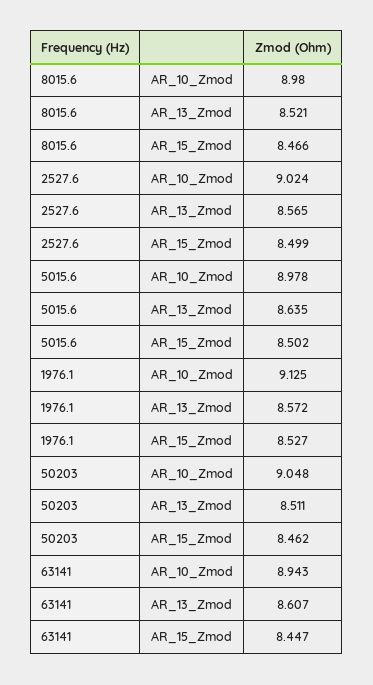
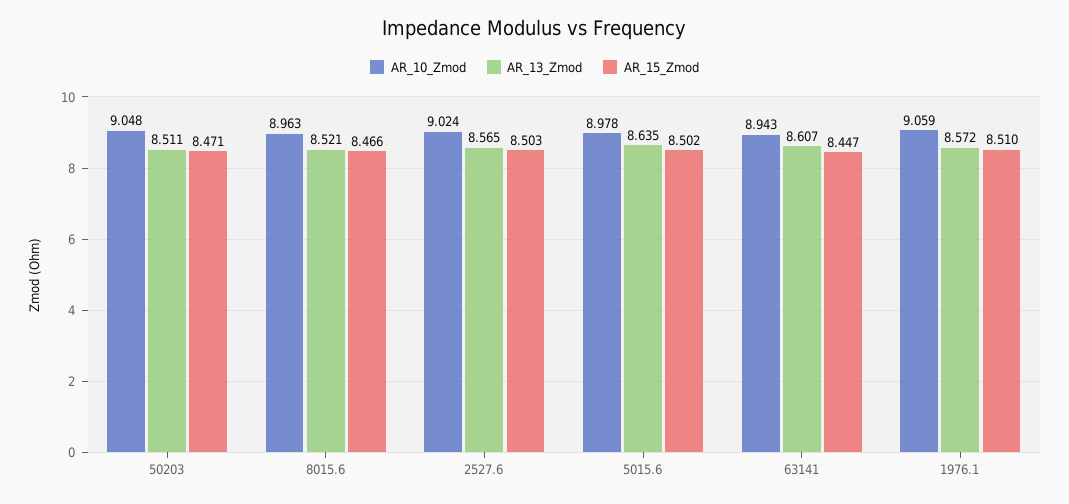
  {
    "AR_10_Zmod": {
-     "8015.6": 8.98,
+     "8015.6": 8.963,
      "2527.6": 9.024,
      "5015.6": 8.978,
-     "1976.1": 9.125,
+     "1976.1": 9.059,
      "50203": 9.048,
      "63141": 8.943
    },
    "AR_13_Zmod": {
      "8015.6": 8.521,
      "2527.6": 8.565,
      "5015.6": 8.635,
      "1976.1": 8.572,
      "50203": 8.511,
      "63141": 8.607
    },
    "AR_15_Zmod": {
      "8015.6": 8.466,
-     "2527.6": 8.499,
+     "2527.6": 8.503,
      "5015.6": 8.502,
-     "1976.1": 8.527,
+     "1976.1": 8.51,
-     "50203": 8.462,
+     "50203": 8.471,
      "63141": 8.447
    }
  }

